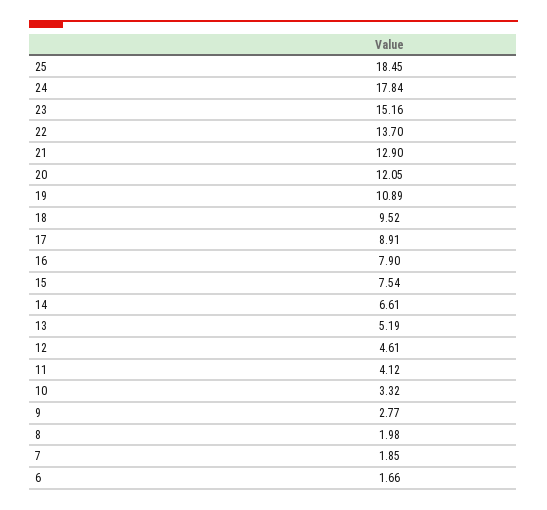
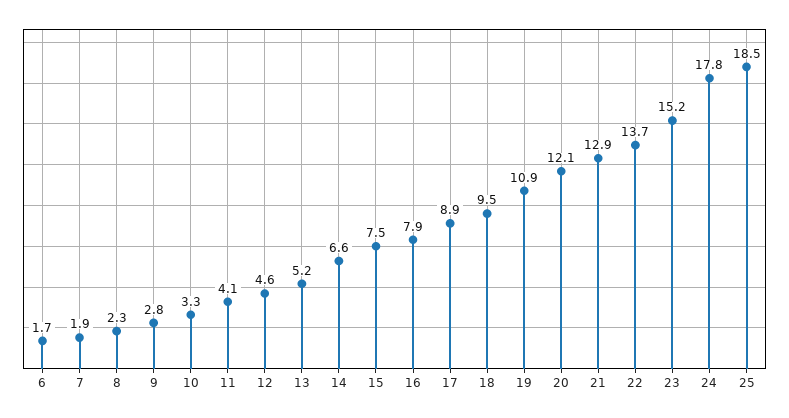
  {
    "25": 18.45,
    "24": 17.84,
    "23": 15.16,
    "22": 13.7,
    "21": 12.9,
    "20": 12.05,
    "19": 10.89,
    "18": 9.52,
    "17": 8.91,
    "16": 7.9,
    "15": 7.54,
    "14": 6.61,
    "13": 5.19,
    "12": 4.61,
    "11": 4.12,
    "10": 3.32,
    "9": 2.77,
-   "8": 1.98,
+   "8": 2.3,
    "7": 1.85,
    "6": 1.66
  }

